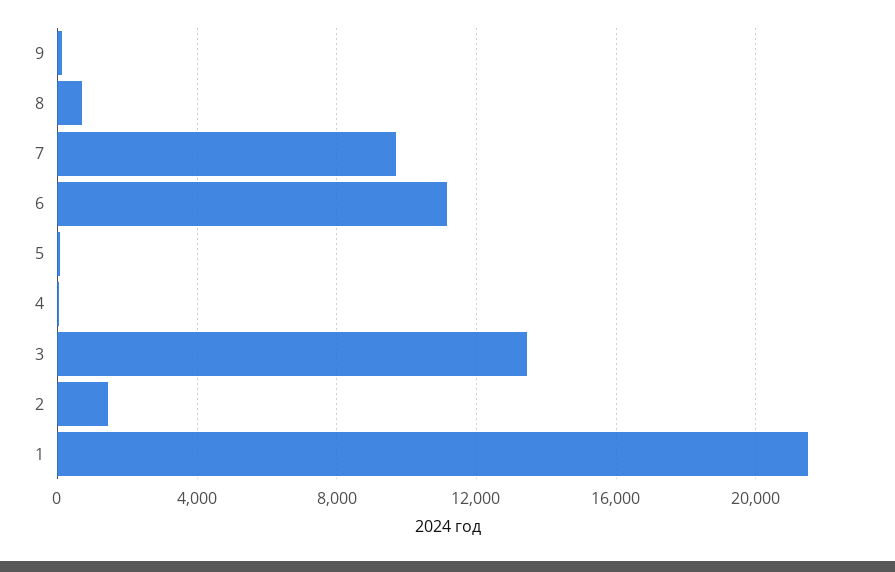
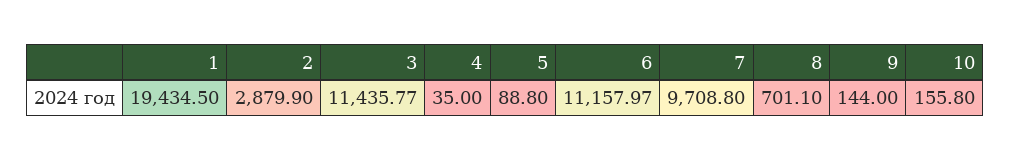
  {
    "9": 144,
    "8": 701.1,
    "7": 9708.8,
    "6": 11157.97,
    "5": 88.8,
    "4": 35,
-   "3": 13500,
+   "3": 11435.77,
-   "2": 1500,
+   "2": 2879.9,
-   "1": 21500
+   "1": 19434.5,
+   "10": 155.8
  }

